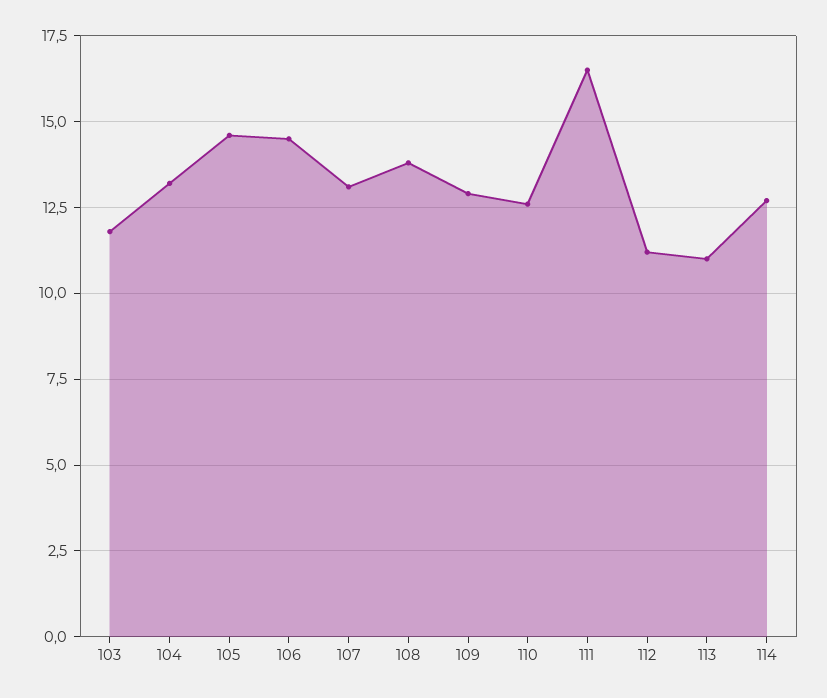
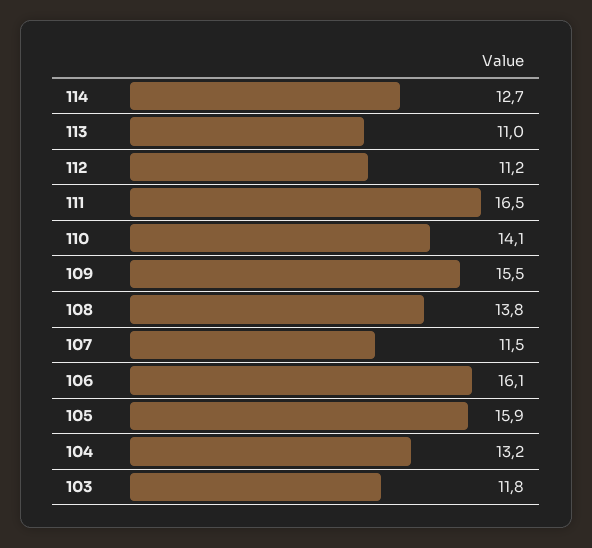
  {
    "103": 11.8,
    "104": 13.2,
-   "105": 14.5,
+   "105": 15.9,
-   "106": 14.5,
+   "106": 16.1,
-   "107": 13,
+   "107": 11.5,
    "108": 13.8,
-   "109": 13,
+   "109": 15.5,
-   "110": 12.5,
+   "110": 14.1,
    "111": 16.5,
    "112": 11.2,
    "113": 11,
    "114": 12.7
  }

